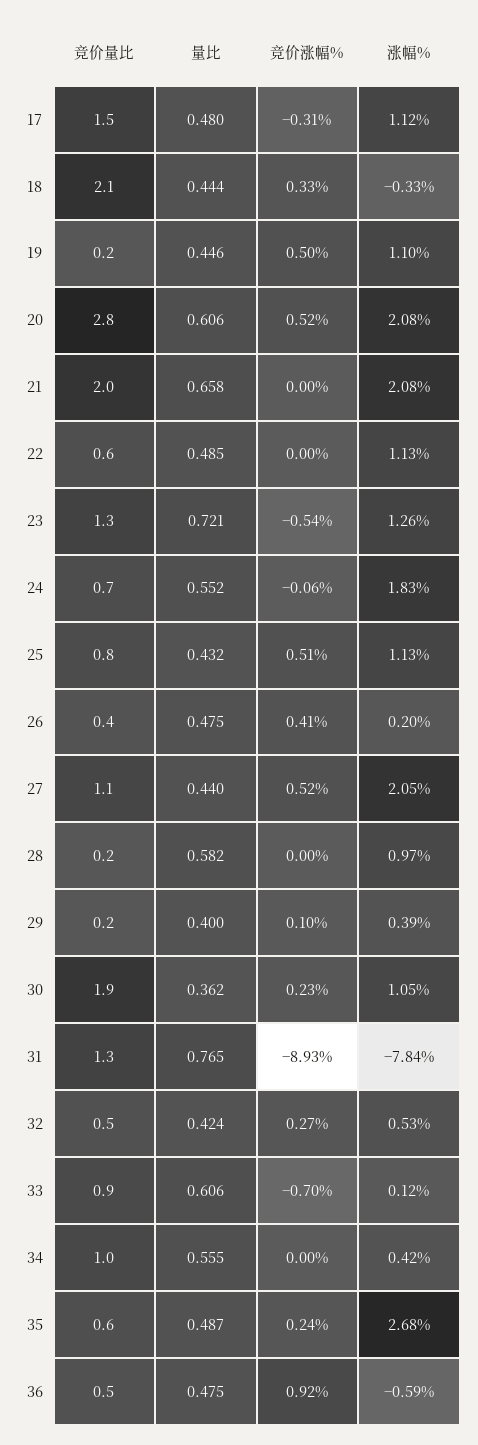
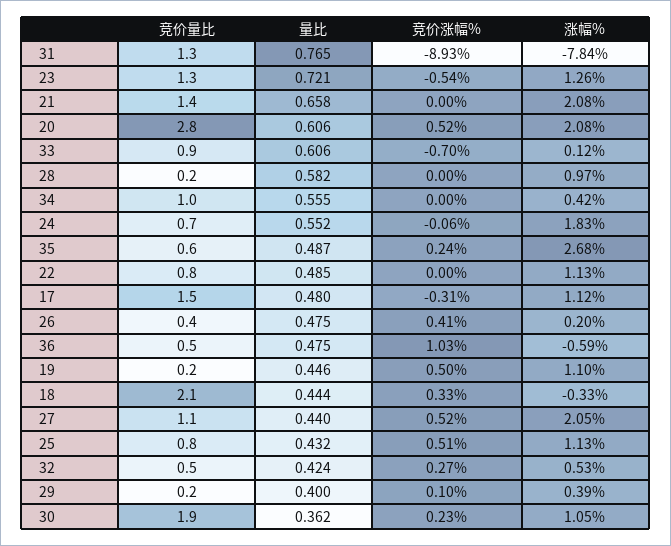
  {
    "竞价量比": {
      "17": 1.5,
      "18": 2.1,
      "19": 0.2,
      "20": 2.8,
-     "21": 2,
+     "21": 1.4,
-     "22": 0.6,
+     "22": 0.8,
      "23": 1.3,
      "24": 0.7,
      "25": 0.8,
      "26": 0.4,
      "27": 1.1,
      "28": 0.2,
      "29": 0.2,
      "30": 1.9,
      "31": 1.3,
      "32": 0.5,
      "33": 0.9,
      "34": 1,
      "35": 0.6,
      "36": 0.5
    },
    "量比": {
      "17": 0.48,
      "18": 0.444,
      "19": 0.446,
      "20": 0.606,
      "21": 0.658,
      "22": 0.485,
      "23": 0.721,
      "24": 0.552,
      "25": 0.432,
      "26": 0.475,
      "27": 0.44,
      "28": 0.582,
      "29": 0.4,
      "30": 0.362,
      "31": 0.765,
      "32": 0.424,
      "33": 0.606,
      "34": 0.555,
      "35": 0.487,
      "36": 0.475
    },
    "竞价涨幅%": {
      "17": -0.31,
      "18": 0.33,
      "19": 0.5,
      "20": 0.52,
      "21": 0,
      "22": 0,
      "23": -0.54,
      "24": -0.06,
      "25": 0.51,
      "26": 0.41,
      "27": 0.52,
      "28": 0,
      "29": 0.1,
      "30": 0.23,
      "31": -8.93,
      "32": 0.27,
      "33": -0.7,
      "34": 0,
      "35": 0.24,
-     "36": 0.92
+     "36": 1.03
    },
    "涨幅%": {
      "17": 1.12,
      "18": -0.33,
      "19": 1.1,
      "20": 2.08,
      "21": 2.08,
      "22": 1.13,
      "23": 1.26,
      "24": 1.83,
      "25": 1.13,
      "26": 0.2,
      "27": 2.05,
      "28": 0.97,
      "29": 0.39,
      "30": 1.05,
      "31": -7.84,
      "32": 0.53,
      "33": 0.12,
      "34": 0.42,
      "35": 2.68,
      "36": -0.59
    }
  }

